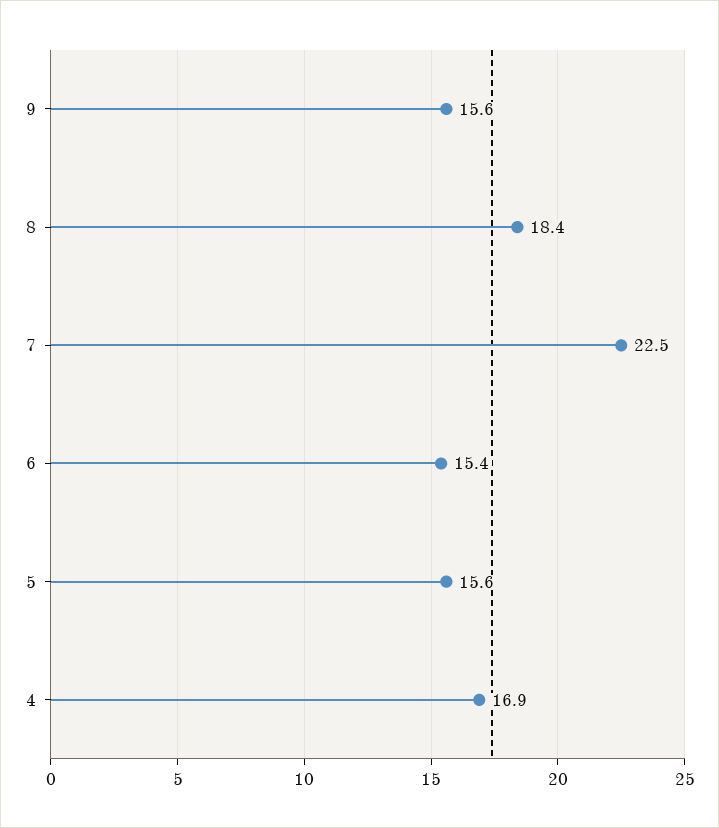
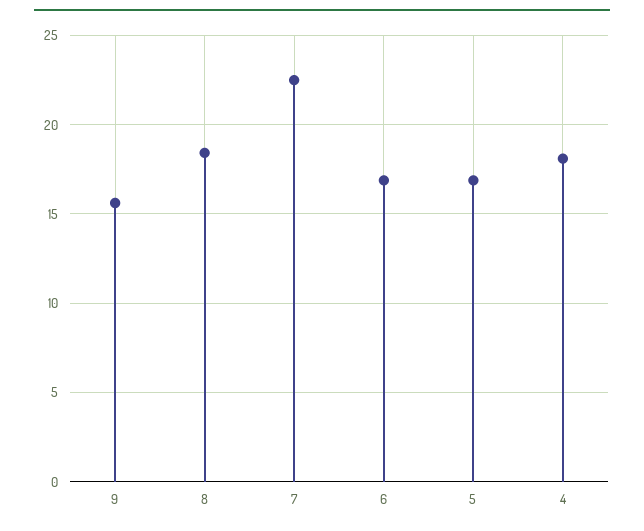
  {
    "9": 15.6,
    "8": 18.4,
    "7": 22.5,
-   "6": 15.4,
+   "6": 17,
-   "5": 15.6,
+   "5": 17,
-   "4": 16.9
+   "4": 18
  }

